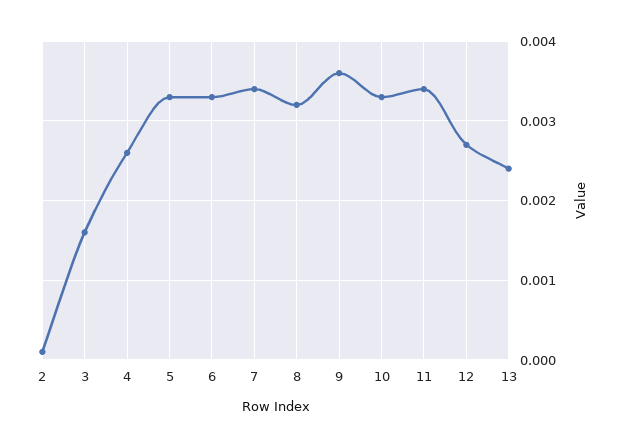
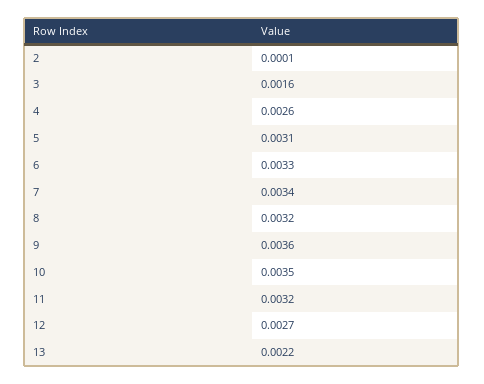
  {
    "2": 0.0001,
    "3": 0.0016,
    "4": 0.0026,
-   "5": 0.0033,
+   "5": 0.0031,
    "6": 0.0033,
    "7": 0.0034,
    "8": 0.0032,
    "9": 0.0036,
-   "10": 0.0033,
+   "10": 0.0035,
-   "11": 0.0034,
+   "11": 0.0032,
    "12": 0.0027,
-   "13": 0.0024
+   "13": 0.0022
  }

